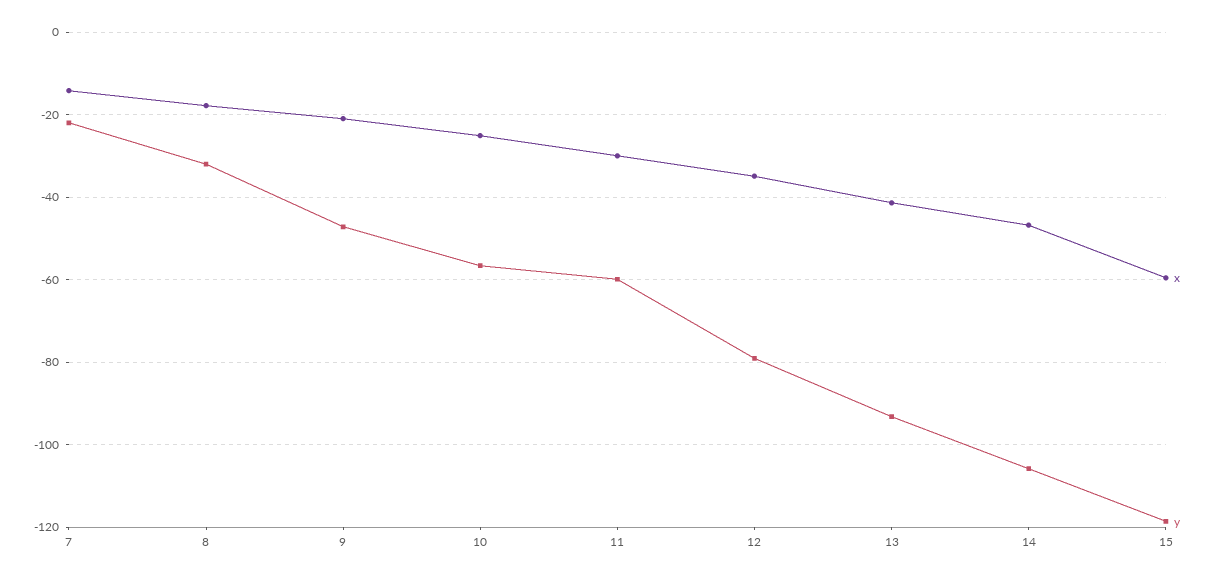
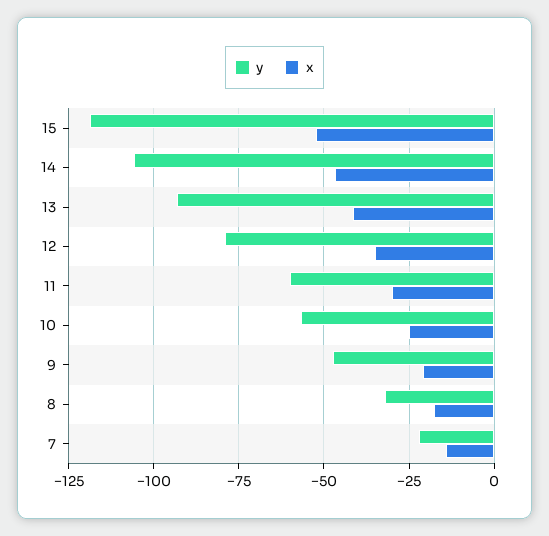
  {
    "x": {
      "7": -14,
      "8": -18,
      "9": -22,
      "10": -26,
      "11": -30,
      "12": -34,
      "13": -42,
      "14": -46,
-     "15": -60
+     "15": -52.5
    },
    "y": {
      "7": -22,
      "8": -32,
      "9": -48,
      "10": -56,
      "11": -60,
      "12": -80,
      "13": -94,
      "14": -106,
      "15": -118
    }
  }

